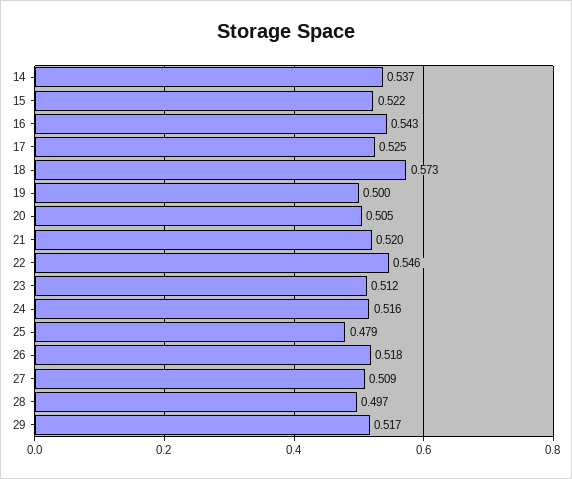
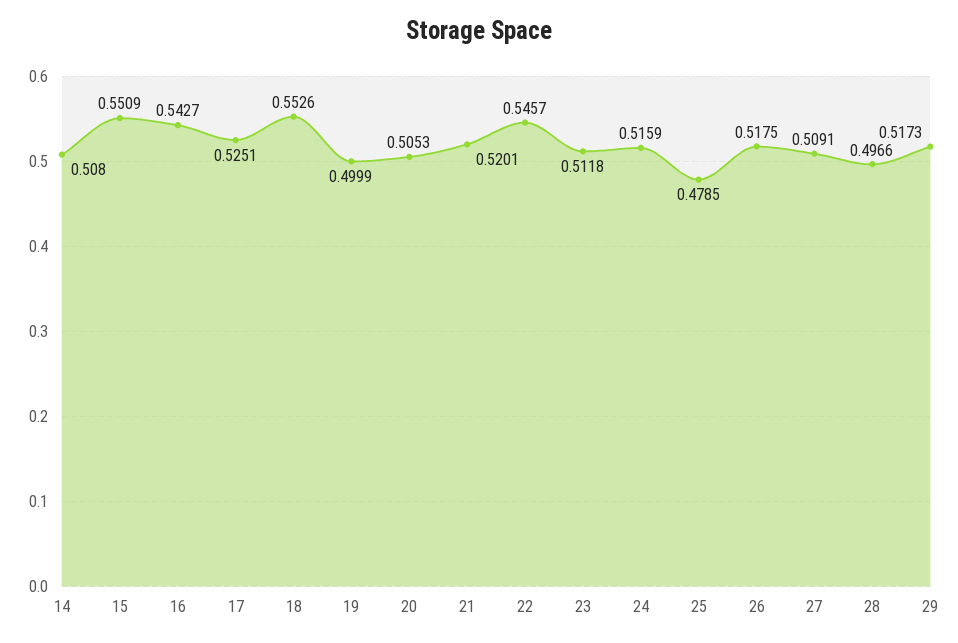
  {
-   "14": 0.537,
+   "14": 0.508,
-   "15": 0.522,
+   "15": 0.5509,
    "16": 0.5427,
    "17": 0.5251,
-   "18": 0.573,
+   "18": 0.5526,
    "19": 0.4999,
    "20": 0.5053,
    "21": 0.5201,
    "22": 0.5457,
    "23": 0.5118,
    "24": 0.5159,
    "25": 0.4785,
    "26": 0.5175,
    "27": 0.5091,
    "28": 0.4966,
    "29": 0.5173
  }

